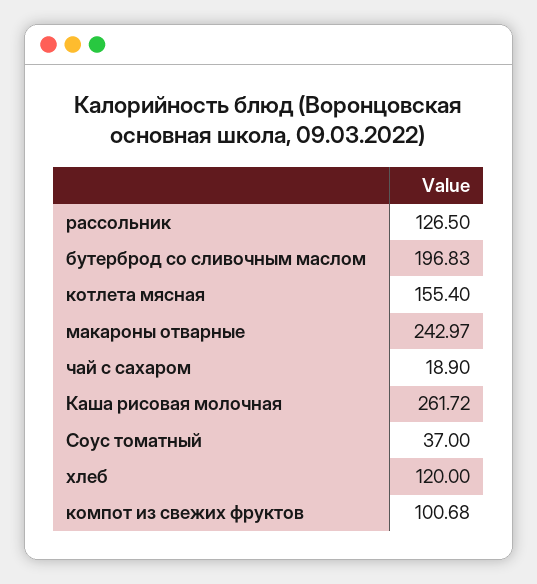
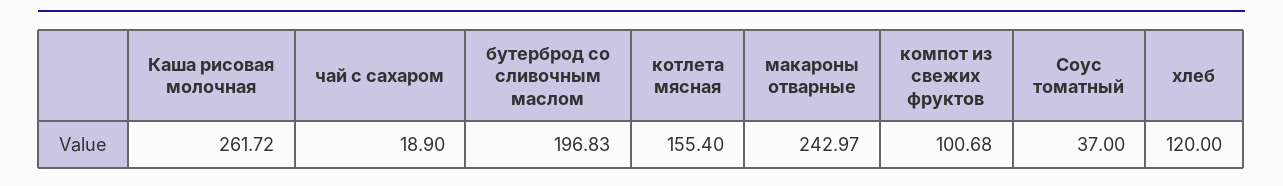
  {
-   "рассольник": 126.5,
    "бутерброд со сливочным маслом": 196.83,
    "котлета мясная": 155.4,
    "макароны отварные": 242.97,
    "чай с сахаром": 18.9,
    "Каша рисовая молочная": 261.72,
    "Соус томатный": 37,
    "хлеб": 120,
    "компот из свежих фруктов": 100.68
  }

